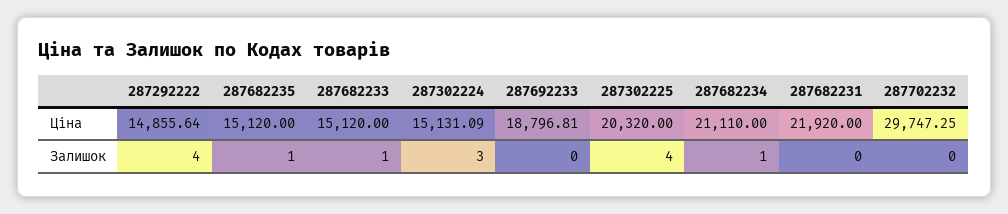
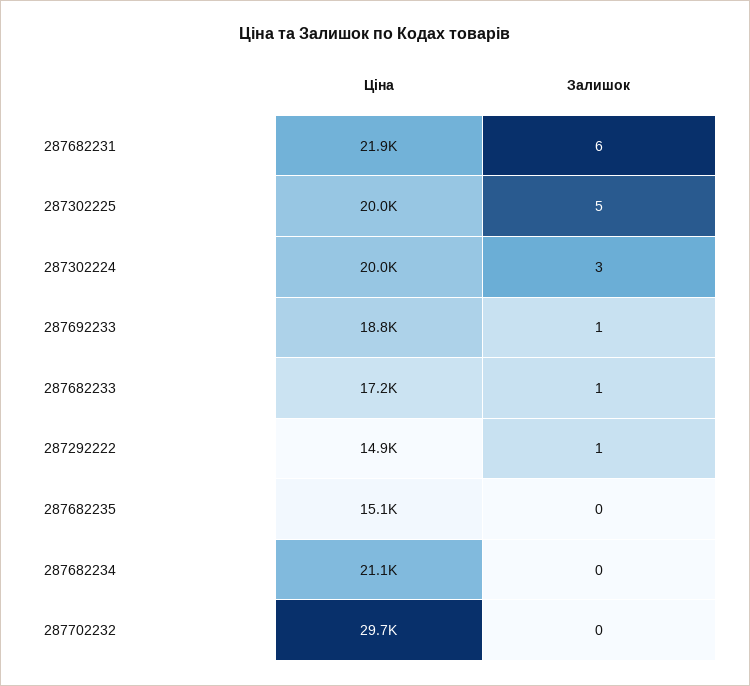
  {
    "287292222": {
      "Ціна": 14855.64,
-     "Залишок": 4
+     "Залишок": 1
    },
    "287682235": {
      "Ціна": 15120,
-     "Залишок": 1
+     "Залишок": 0
    },
    "287682233": {
-     "Ціна": 15120,
+     "Ціна": 17200,
      "Залишок": 1
    },
    "287302224": {
-     "Ціна": 15131.09,
+     "Ціна": 20000,
      "Залишок": 3
    },
    "287692233": {
      "Ціна": 18796.81,
-     "Залишок": 0
+     "Залишок": 1
    },
    "287302225": {
-     "Ціна": 20320,
+     "Ціна": 20000,
-     "Залишок": 4
+     "Залишок": 5
    },
    "287682234": {
      "Ціна": 21110,
-     "Залишок": 1
+     "Залишок": 0
    },
    "287682231": {
      "Ціна": 21920,
-     "Залишок": 0
+     "Залишок": 6
    },
    "287702232": {
      "Ціна": 29747.25,
      "Залишок": 0
    }
  }

